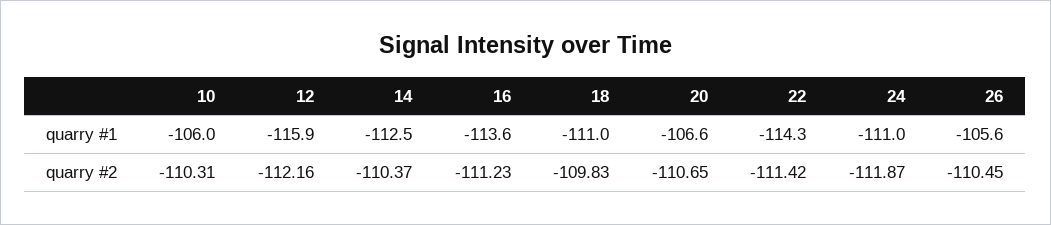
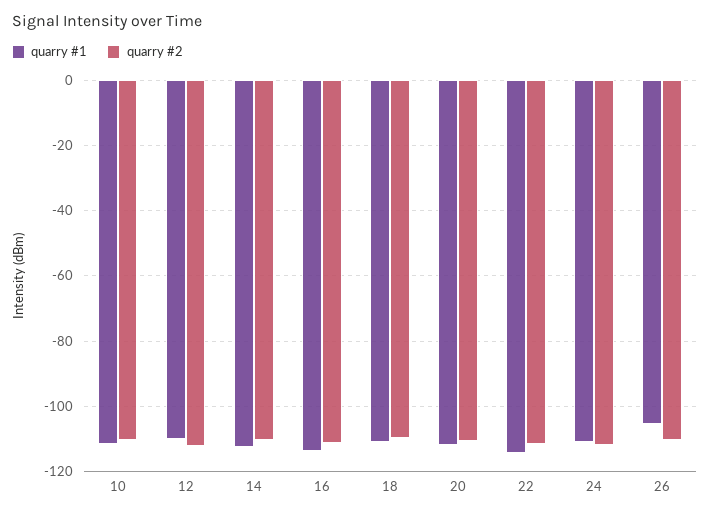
  {
    "quarry #1": {
-     "10": -106,
+     "10": -112,
-     "12": -115.9,
+     "12": -110,
      "14": -112.5,
      "16": -113.6,
      "18": -111,
-     "20": -106.6,
+     "20": -112,
      "22": -114.3,
      "24": -111,
      "26": -105.6
    },
    "quarry #2": {
      "10": -110.31,
      "12": -112.16,
      "14": -110.37,
      "16": -111.23,
      "18": -109.83,
      "20": -110.65,
      "22": -111.42,
      "24": -111.87,
      "26": -110.45
    }
  }

